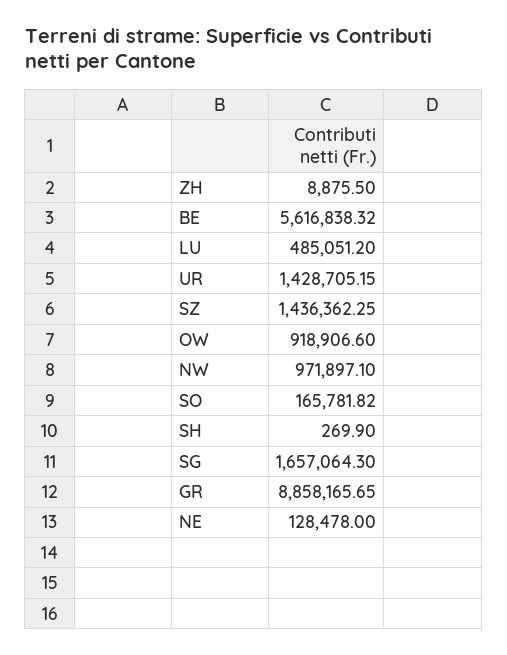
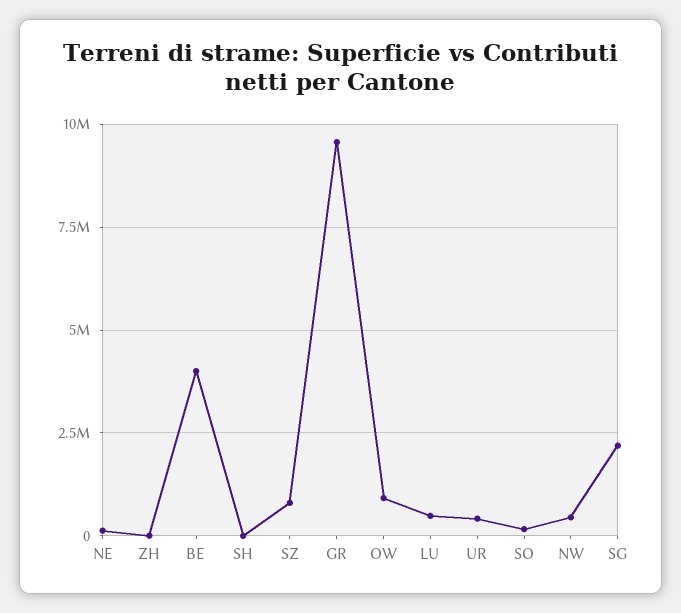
  {
    "ZH": 8875.5,
-   "BE": 5616838.32,
+   "BE": 4000000,
    "LU": 485051.2,
-   "UR": 1428705.15,
+   "UR": 500000,
-   "SZ": 1436362.25,
+   "SZ": 750000,
    "OW": 918906.6,
-   "NW": 971897.1,
+   "NW": 500000,
    "SO": 165781.82,
    "SH": 269.9,
-   "SG": 1657064.3,
+   "SG": 2250000,
-   "GR": 8858165.65,
+   "GR": 9500000,
    "NE": 128478
  }

